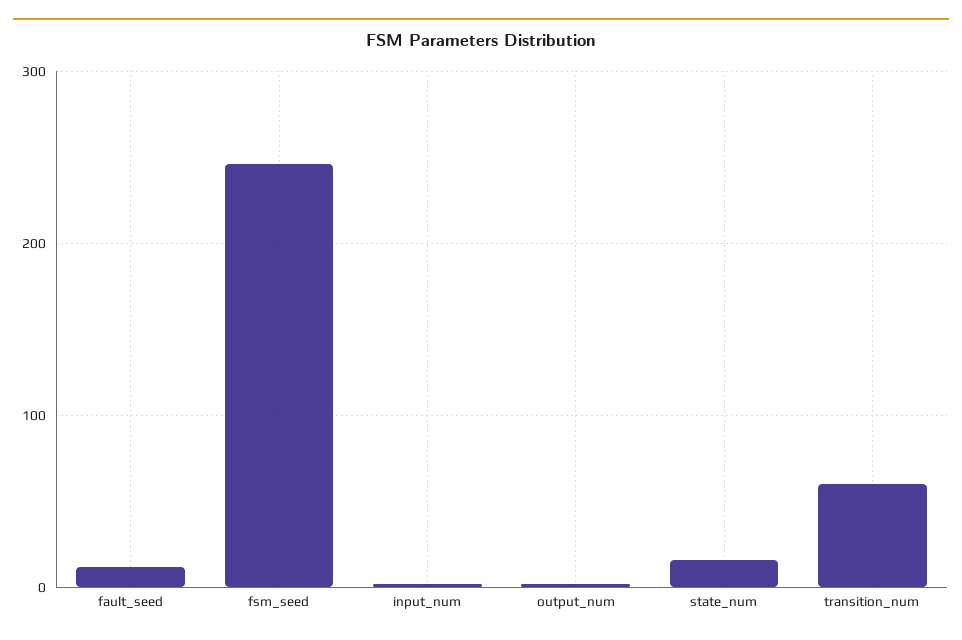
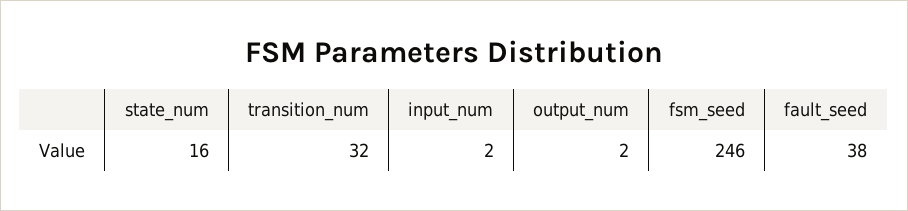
  {
-   "fault_seed": 10,
+   "fault_seed": 38,
    "fsm_seed": 246,
    "input_num": 2,
    "output_num": 2,
    "state_num": 16,
-   "transition_num": 60
+   "transition_num": 32
  }

